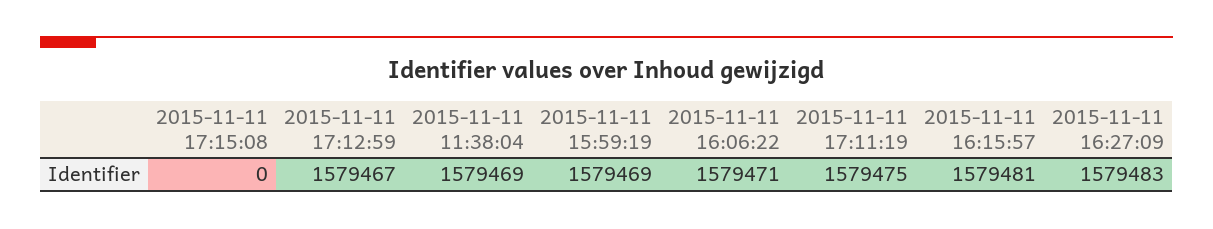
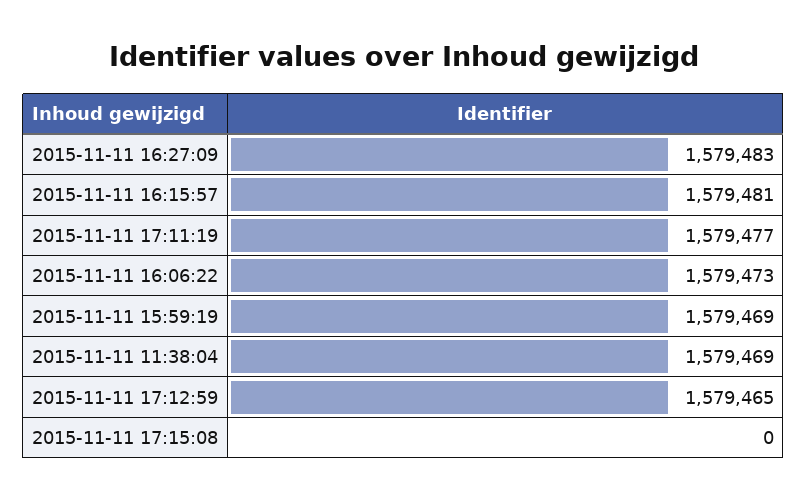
  {
    "2015-11-11 17:15:08": 0,
-   "2015-11-11 17:12:59": 1579467,
+   "2015-11-11 17:12:59": 1579465,
    "2015-11-11 11:38:04": 1579469,
    "2015-11-11 15:59:19": 1579469,
-   "2015-11-11 16:06:22": 1579471,
+   "2015-11-11 16:06:22": 1579473,
-   "2015-11-11 17:11:19": 1579475,
+   "2015-11-11 17:11:19": 1579477,
    "2015-11-11 16:15:57": 1579481,
    "2015-11-11 16:27:09": 1579483
  }

